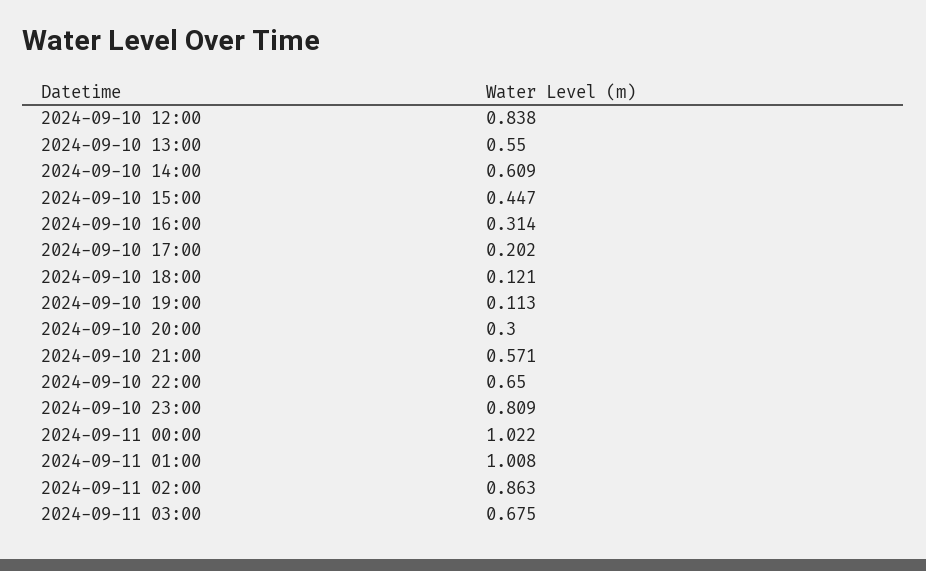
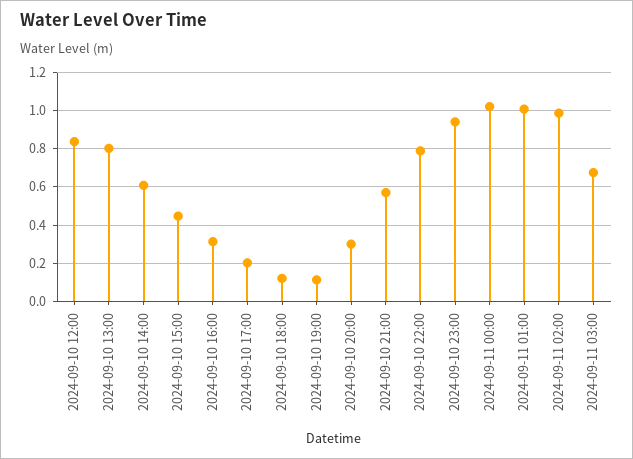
  {
    "2024-09-10 12:00": 0.838,
-   "2024-09-10 13:00": 0.55,
+   "2024-09-10 13:00": 0.8,
    "2024-09-10 14:00": 0.609,
    "2024-09-10 15:00": 0.447,
    "2024-09-10 16:00": 0.314,
    "2024-09-10 17:00": 0.202,
    "2024-09-10 18:00": 0.121,
    "2024-09-10 19:00": 0.113,
    "2024-09-10 20:00": 0.3,
    "2024-09-10 21:00": 0.571,
-   "2024-09-10 22:00": 0.65,
+   "2024-09-10 22:00": 0.8,
-   "2024-09-10 23:00": 0.809,
+   "2024-09-10 23:00": 0.95,
    "2024-09-11 00:00": 1.022,
    "2024-09-11 01:00": 1.008,
-   "2024-09-11 02:00": 0.863,
+   "2024-09-11 02:00": 1,
    "2024-09-11 03:00": 0.675
  }

